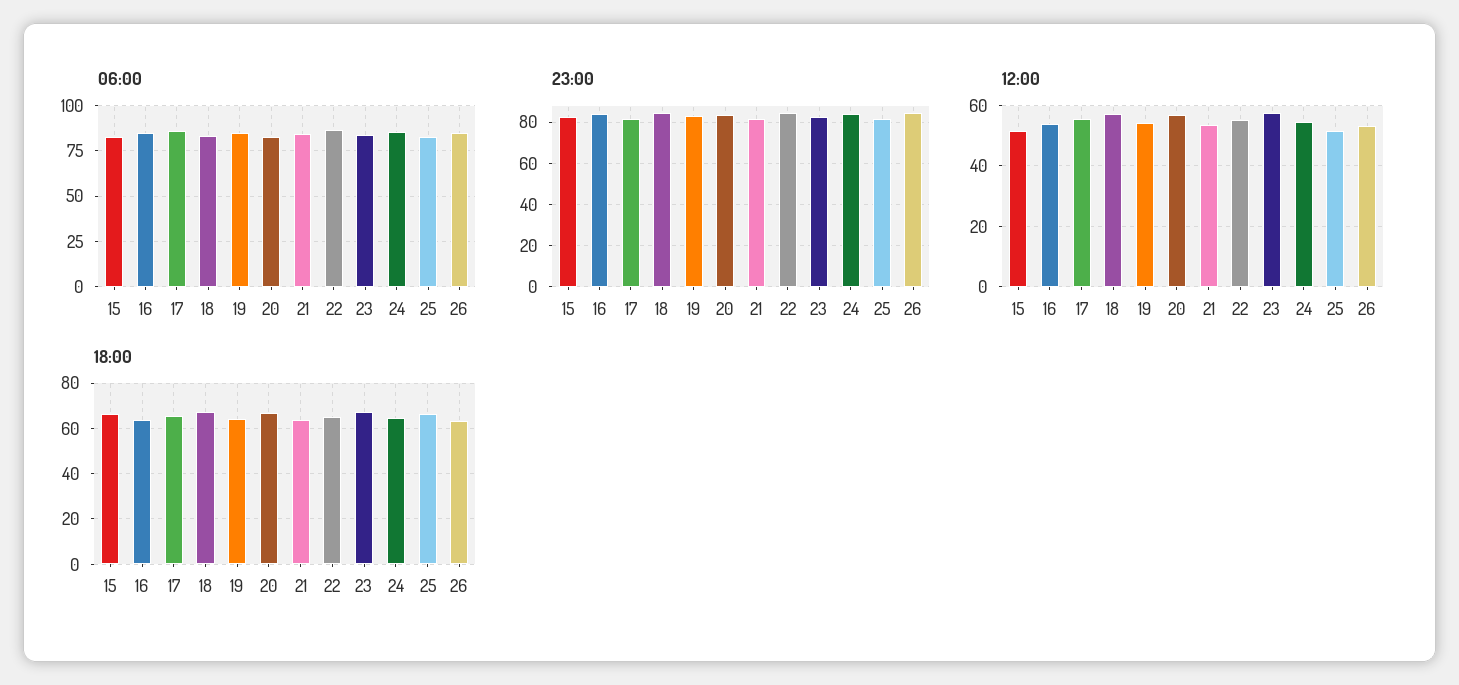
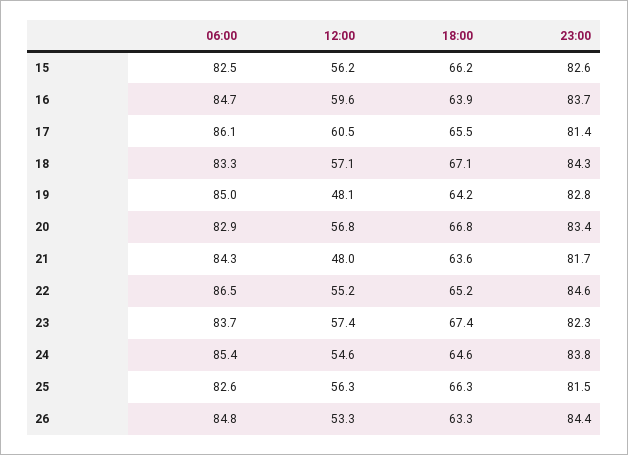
  {
    "06:00": {
      "15": 82.5,
      "16": 84.7,
      "17": 86.1,
      "18": 83.3,
      "19": 85,
      "20": 82.9,
      "21": 84.3,
      "22": 86.5,
      "23": 83.7,
      "24": 85.4,
      "25": 82.6,
      "26": 84.8
    },
    "23:00": {
      "15": 82.6,
      "16": 83.7,
      "17": 81.4,
      "18": 84.3,
      "19": 82.8,
      "20": 83.4,
      "21": 81.7,
      "22": 84.6,
      "23": 82.3,
      "24": 83.8,
      "25": 81.5,
      "26": 84.4
    },
    "12:00": {
-     "15": 52,
+     "15": 56.2,
-     "16": 54,
+     "16": 59.6,
-     "17": 56,
+     "17": 60.5,
      "18": 57.1,
-     "19": 54,
+     "19": 48.1,
      "20": 56.8,
-     "21": 54,
+     "21": 48,
      "22": 55.2,
      "23": 57.4,
      "24": 54.6,
-     "25": 52,
+     "25": 56.3,
      "26": 53.3
    },
    "18:00": {
      "15": 66.2,
      "16": 63.9,
      "17": 65.5,
      "18": 67.1,
      "19": 64.2,
      "20": 66.8,
      "21": 63.6,
      "22": 65.2,
      "23": 67.4,
      "24": 64.6,
      "25": 66.3,
      "26": 63.3
    }
  }

